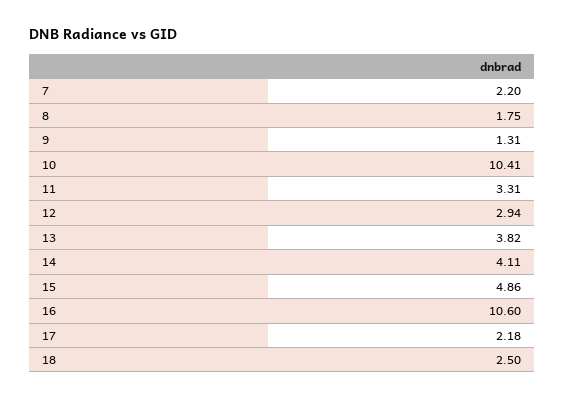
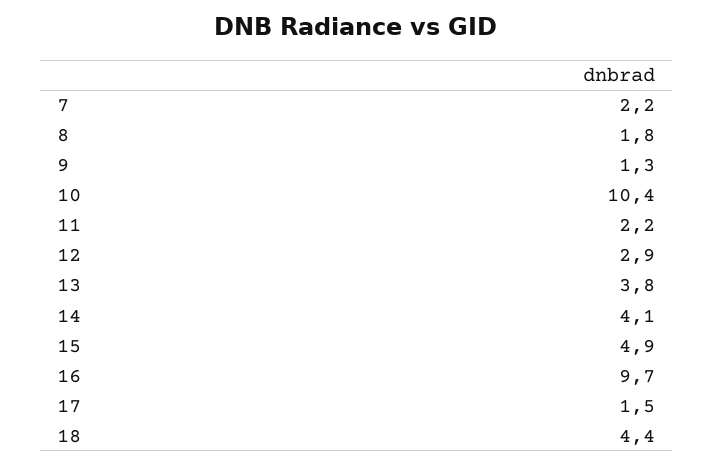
  {
    "7": 2.2,
    "8": 1.75,
    "9": 1.31,
    "10": 10.41,
-   "11": 3.31,
+   "11": 2.2,
    "12": 2.94,
    "13": 3.82,
    "14": 4.11,
    "15": 4.86,
-   "16": 10.6,
+   "16": 9.7,
-   "17": 2.18,
+   "17": 1.5,
-   "18": 2.5
+   "18": 4.4
  }

